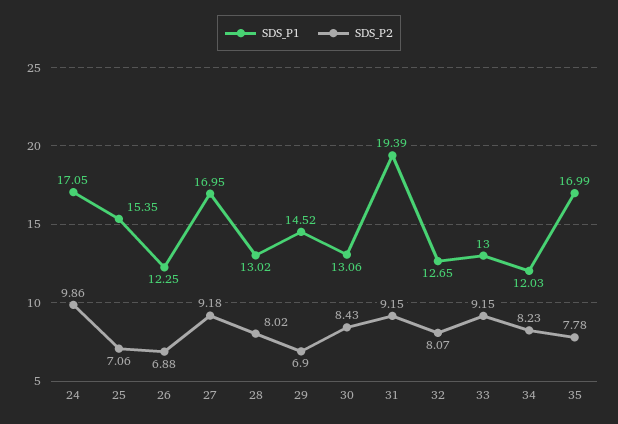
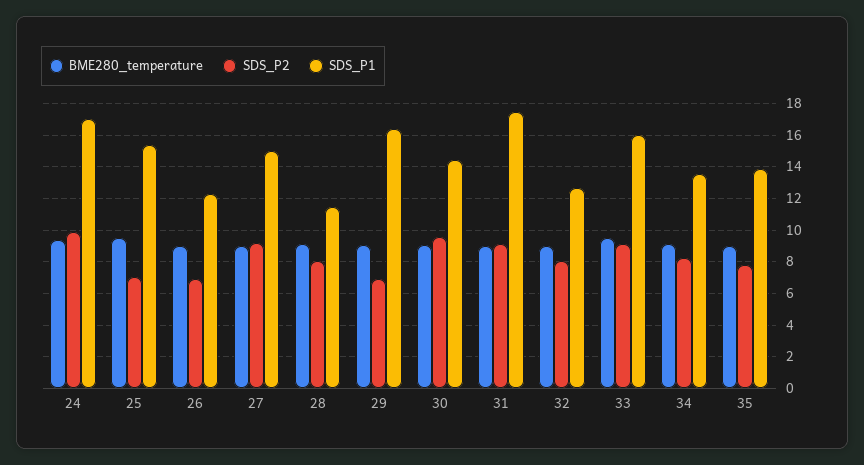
  {
    "SDS_P1": {
      "24": 17.05,
      "25": 15.35,
      "26": 12.25,
-     "27": 16.95,
+     "27": 15,
-     "28": 13.02,
+     "28": 11.5,
-     "29": 14.52,
+     "29": 16.5,
-     "30": 13.06,
+     "30": 14.5,
-     "31": 19.39,
+     "31": 17.5,
      "32": 12.65,
-     "33": 13,
+     "33": 16,
-     "34": 12.03,
+     "34": 13.5,
-     "35": 16.99
+     "35": 14
    },
    "SDS_P2": {
      "24": 9.86,
      "25": 7.06,
      "26": 6.88,
      "27": 9.18,
      "28": 8.02,
      "29": 6.9,
-     "30": 8.43,
+     "30": 9.5,
      "31": 9.15,
      "32": 8.07,
      "33": 9.15,
      "34": 8.23,
      "35": 7.78
-   }
+   },
+   "BME280_temperature": {
+     "24": 9.5,
+     "25": 9.5,
+     "26": 9,
+     "27": 9,
+     "28": 9,
+     "29": 9,
+     "30": 9,
+     "31": 9,
+     "32": 9,
+     "33": 9.5,
+     "34": 9,
+     "35": 9
+   }
  }

